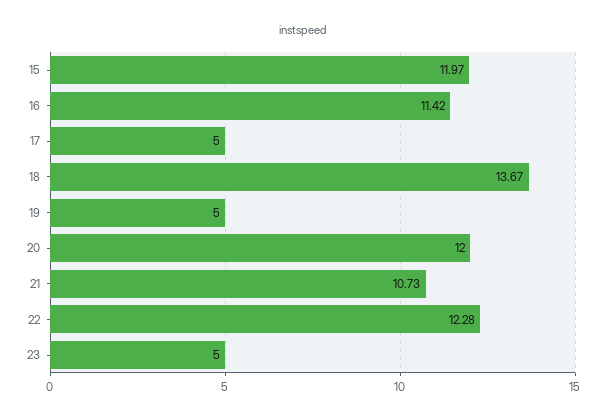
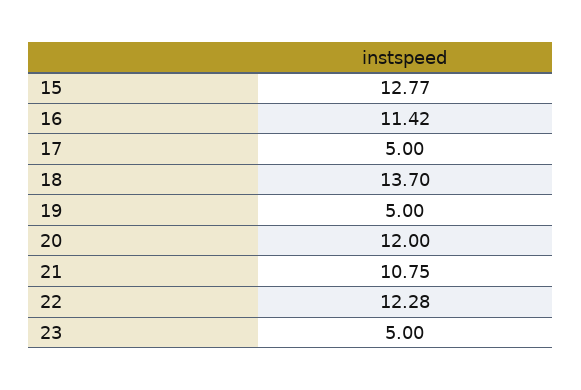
  {
-   "15": 11.97,
+   "15": 12.77,
    "16": 11.42,
    "17": 5,
-   "18": 13.67,
+   "18": 13.7,
    "19": 5,
    "20": 12,
-   "21": 10.73,
+   "21": 10.75,
    "22": 12.28,
    "23": 5
  }

